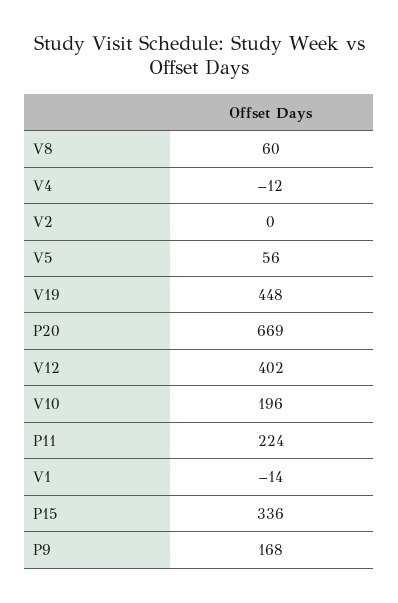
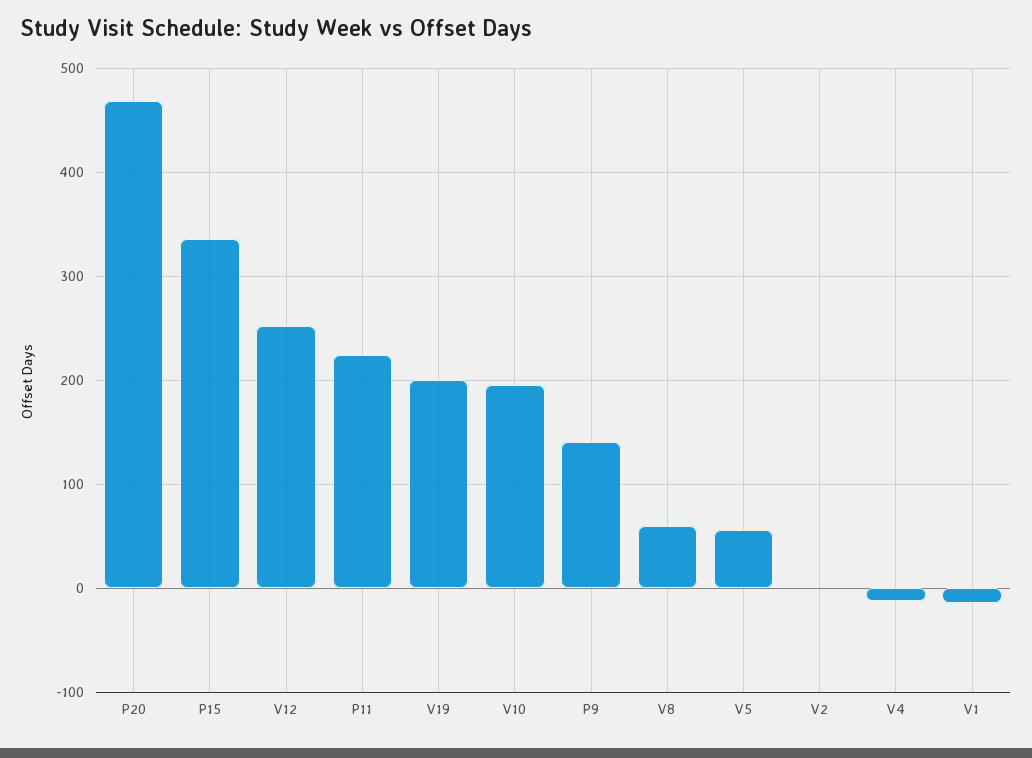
  {
    "V8": 60,
    "V4": -12,
    "V2": 0,
    "V5": 56,
-   "V19": 448,
+   "V19": 200,
-   "P20": 669,
+   "P20": 470,
-   "V12": 402,
+   "V12": 250,
    "V10": 196,
    "P11": 224,
    "V1": -14,
    "P15": 336,
-   "P9": 168
+   "P9": 140
  }

